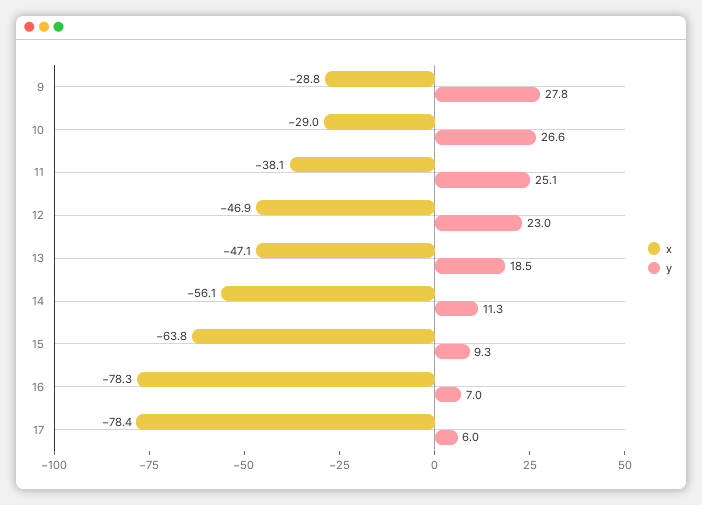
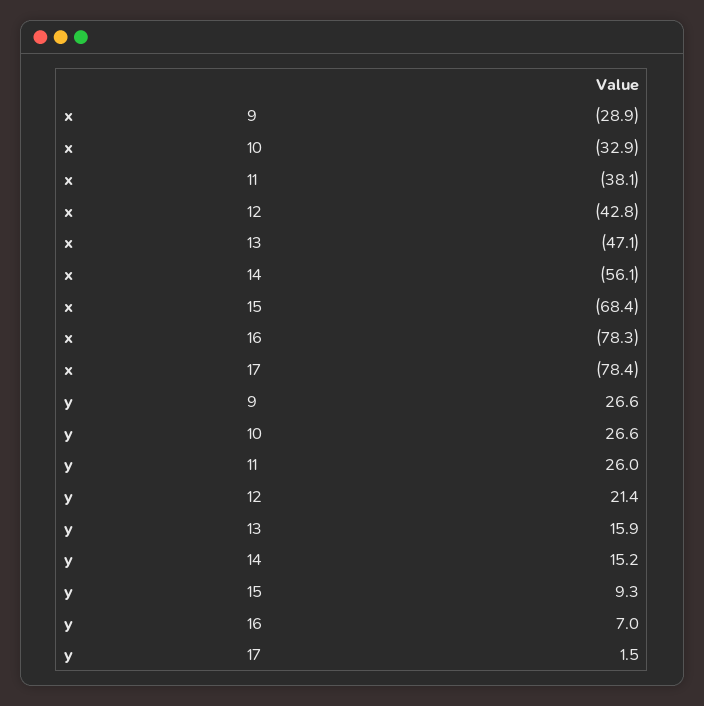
  {
    "x": {
-     "9": -28.8,
+     "9": -28.9,
-     "10": -29,
+     "10": -32.9,
      "11": -38.1,
-     "12": -46.9,
+     "12": -42.8,
      "13": -47.1,
      "14": -56.1,
-     "15": -63.8,
+     "15": -68.4,
      "16": -78.3,
      "17": -78.4
    },
    "y": {
-     "9": 27.8,
+     "9": 26.6,
      "10": 26.6,
-     "11": 25.1,
+     "11": 26,
-     "12": 23,
+     "12": 21.4,
-     "13": 18.5,
+     "13": 15.9,
-     "14": 11.3,
+     "14": 15.2,
      "15": 9.3,
      "16": 7,
-     "17": 6
+     "17": 1.5
    }
  }

